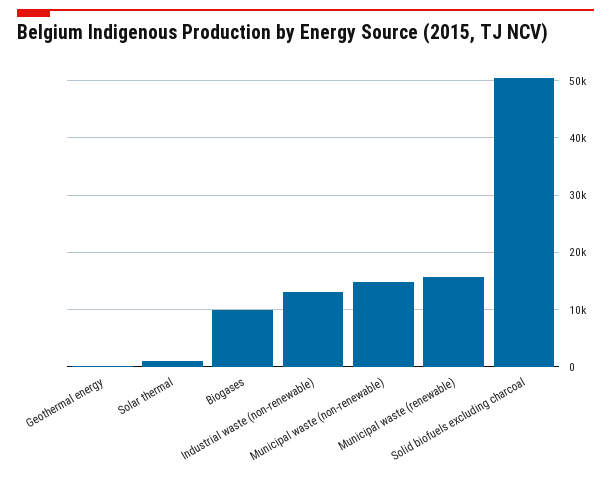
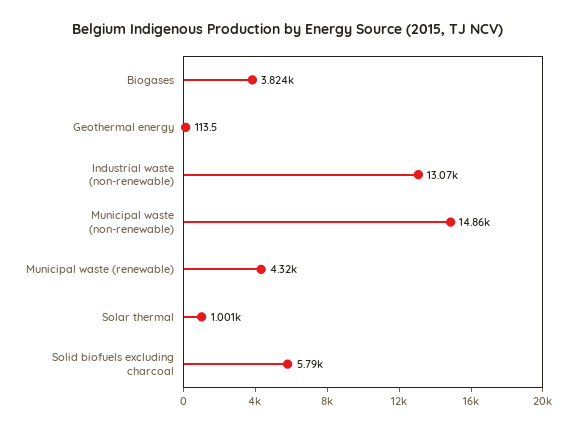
  {
    "Geothermal energy": 113.5,
    "Solar thermal": 1001,
-   "Biogases": 10000,
+   "Biogases": 3824,
    "Industrial waste (non-renewable)": 13070,
    "Municipal waste (non-renewable)": 14860,
-   "Municipal waste (renewable)": 16000,
+   "Municipal waste (renewable)": 4320,
-   "Solid biofuels excluding charcoal": 50000
+   "Solid biofuels excluding charcoal": 5790
  }

